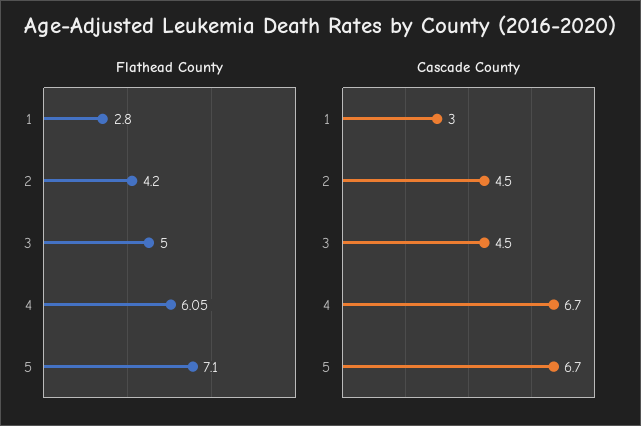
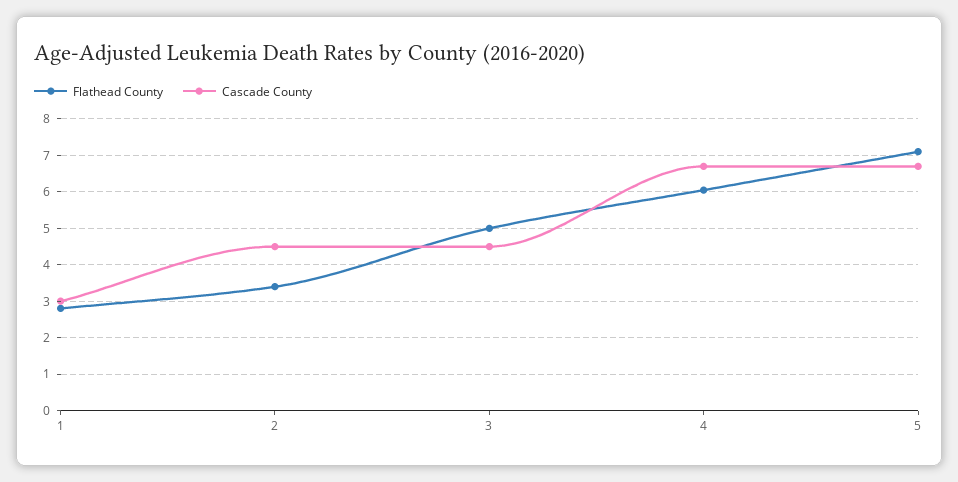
  {
    "Flathead County": {
      "1": 2.8,
-     "2": 4.2,
+     "2": 3.4,
      "3": 5,
      "4": 6.05,
      "5": 7.1
    },
    "Cascade County": {
      "1": 3,
      "2": 4.5,
      "3": 4.5,
      "4": 6.7,
      "5": 6.7
    }
  }

